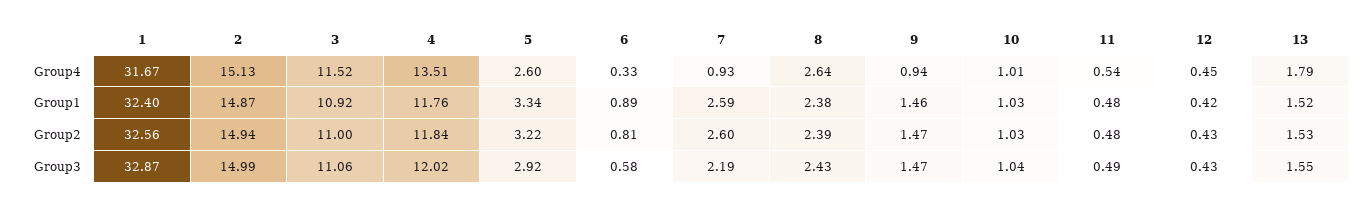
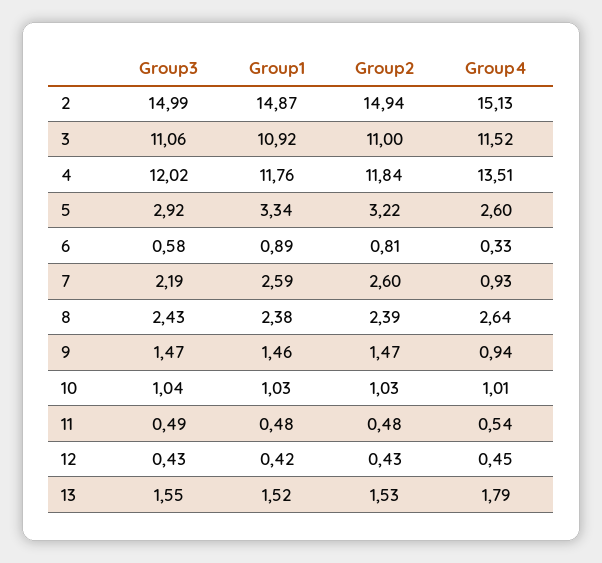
  {
-   "1": {
-     "Group4": 31.67,
-     "Group1": 32.4,
-     "Group2": 32.56,
-     "Group3": 32.87
-   },
    "2": {
      "Group4": 15.13,
      "Group1": 14.87,
      "Group2": 14.94,
      "Group3": 14.99
    },
    "3": {
      "Group4": 11.52,
      "Group1": 10.92,
      "Group2": 11,
      "Group3": 11.06
    },
    "4": {
      "Group4": 13.51,
      "Group1": 11.76,
      "Group2": 11.84,
      "Group3": 12.02
    },
    "5": {
      "Group4": 2.6,
      "Group1": 3.34,
      "Group2": 3.22,
      "Group3": 2.92
    },
    "6": {
      "Group4": 0.33,
      "Group1": 0.89,
      "Group2": 0.81,
      "Group3": 0.58
    },
    "7": {
      "Group4": 0.93,
      "Group1": 2.59,
      "Group2": 2.6,
      "Group3": 2.19
    },
    "8": {
      "Group4": 2.64,
      "Group1": 2.38,
      "Group2": 2.39,
      "Group3": 2.43
    },
    "9": {
      "Group4": 0.94,
      "Group1": 1.46,
      "Group2": 1.47,
      "Group3": 1.47
    },
    "10": {
      "Group4": 1.01,
      "Group1": 1.03,
      "Group2": 1.03,
      "Group3": 1.04
    },
    "11": {
      "Group4": 0.54,
      "Group1": 0.48,
      "Group2": 0.48,
      "Group3": 0.49
    },
    "12": {
      "Group4": 0.45,
      "Group1": 0.42,
      "Group2": 0.43,
      "Group3": 0.43
    },
    "13": {
      "Group4": 1.79,
      "Group1": 1.52,
      "Group2": 1.53,
      "Group3": 1.55
    }
  }

